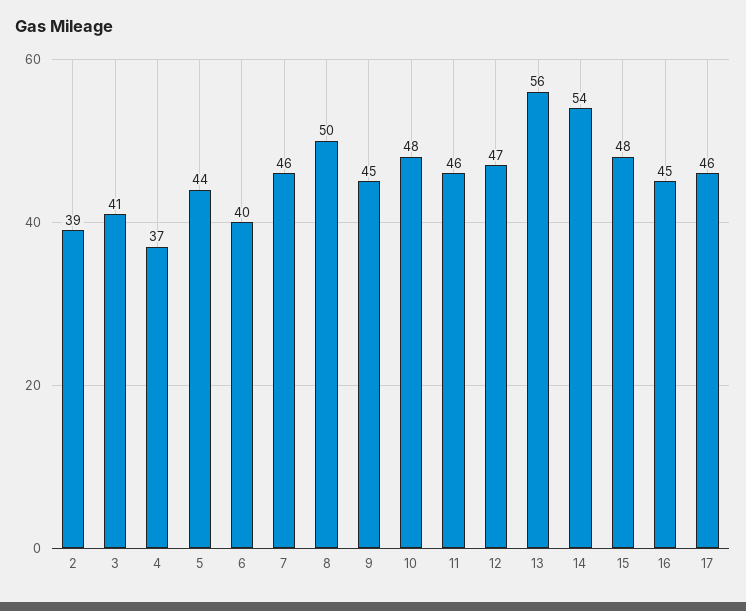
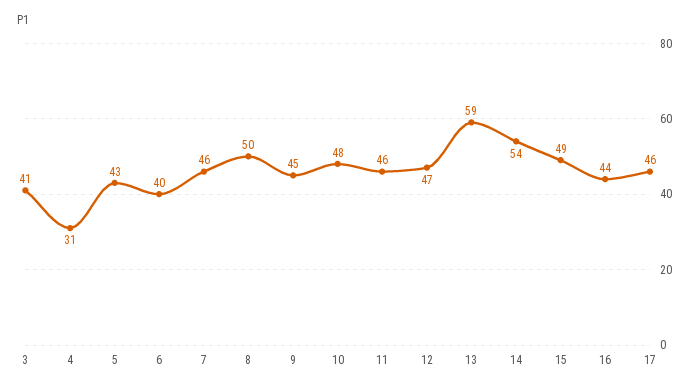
  {
-   "2": 39,
    "3": 41,
-   "4": 37,
+   "4": 31,
-   "5": 44,
+   "5": 43,
    "6": 40,
    "7": 46,
    "8": 50,
    "9": 45,
    "10": 48,
    "11": 46,
    "12": 47,
-   "13": 56,
+   "13": 59,
    "14": 54,
-   "15": 48,
+   "15": 49,
-   "16": 45,
+   "16": 44,
    "17": 46
  }

